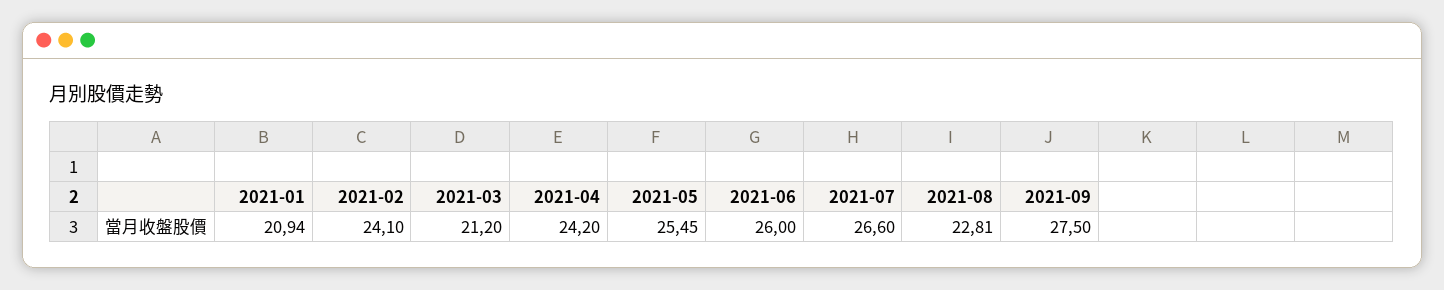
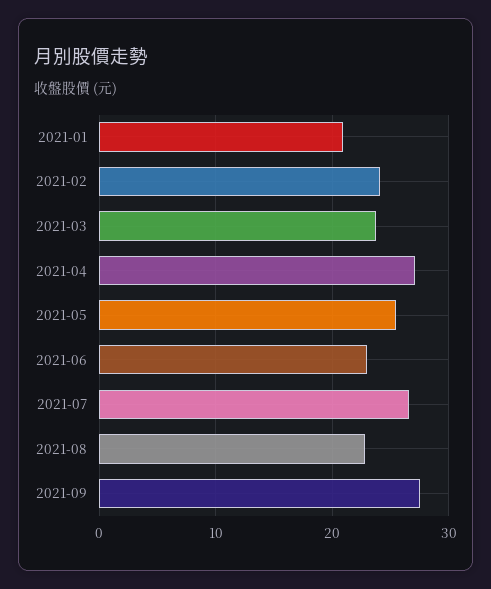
  {
    "2021-01": 20.94,
    "2021-02": 24.1,
-   "2021-03": 21.2,
+   "2021-03": 24,
-   "2021-04": 24.2,
+   "2021-04": 27,
    "2021-05": 25.45,
-   "2021-06": 26,
+   "2021-06": 23,
    "2021-07": 26.6,
    "2021-08": 22.81,
    "2021-09": 27.5
  }

